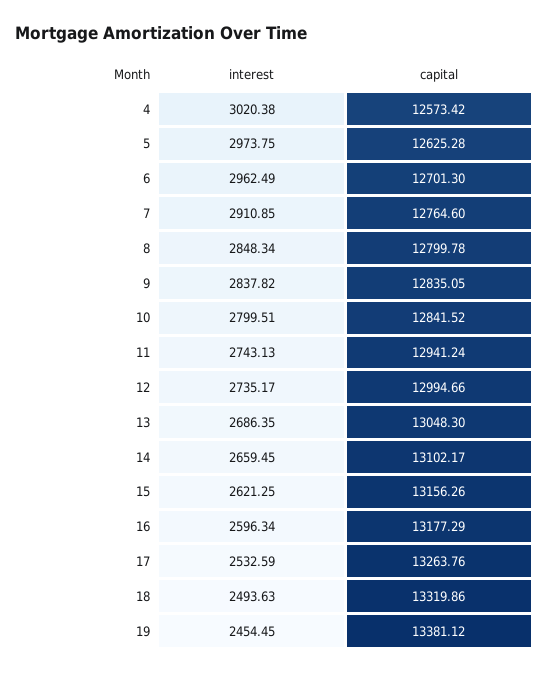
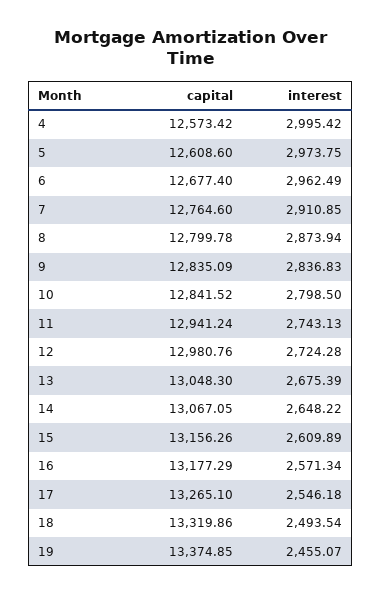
  {
    "interest": {
-     "4": 3020.38,
+     "4": 2995.42,
      "5": 2973.75,
      "6": 2962.49,
      "7": 2910.85,
-     "8": 2848.34,
+     "8": 2873.94,
-     "9": 2837.82,
+     "9": 2836.83,
-     "10": 2799.51,
+     "10": 2798.5,
      "11": 2743.13,
-     "12": 2735.17,
+     "12": 2724.28,
-     "13": 2686.35,
+     "13": 2675.39,
-     "14": 2659.45,
+     "14": 2648.22,
-     "15": 2621.25,
+     "15": 2609.89,
-     "16": 2596.34,
+     "16": 2571.34,
-     "17": 2532.59,
+     "17": 2546.18,
-     "18": 2493.63,
+     "18": 2493.54,
-     "19": 2454.45
+     "19": 2455.07
    },
    "capital": {
      "4": 12573.42,
-     "5": 12625.28,
+     "5": 12608.6,
-     "6": 12701.3,
+     "6": 12677.4,
      "7": 12764.6,
      "8": 12799.78,
-     "9": 12835.05,
+     "9": 12835.09,
      "10": 12841.52,
      "11": 12941.24,
-     "12": 12994.66,
+     "12": 12980.76,
      "13": 13048.3,
-     "14": 13102.17,
+     "14": 13067.05,
      "15": 13156.26,
      "16": 13177.29,
-     "17": 13263.76,
+     "17": 13265.1,
      "18": 13319.86,
-     "19": 13381.12
+     "19": 13374.85
    }
  }

